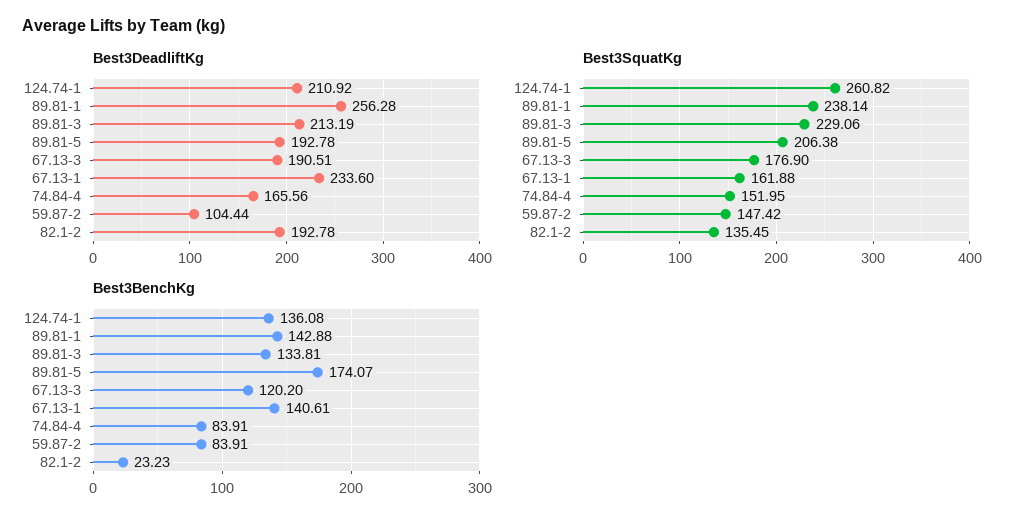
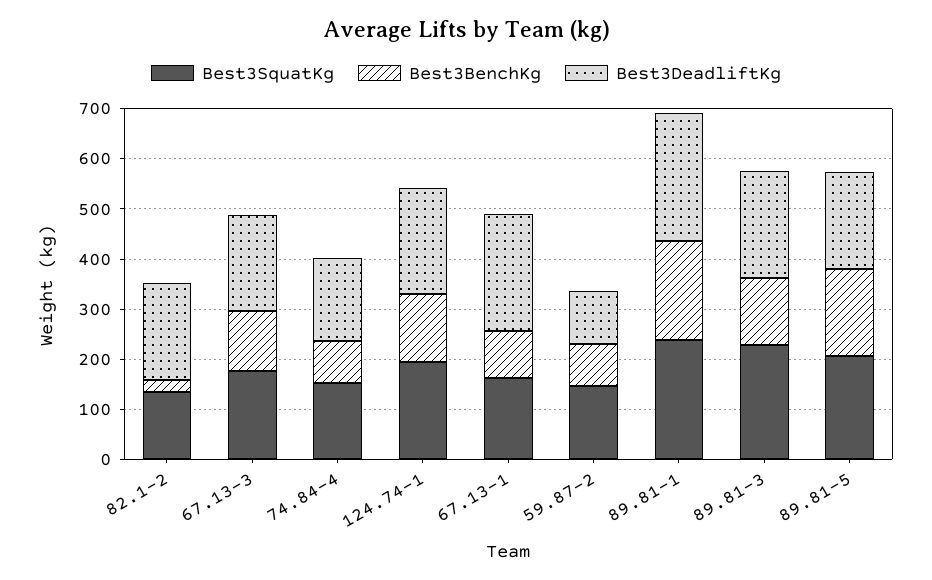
  {
    "Best3DeadliftKg": {
      "124.74-1": 210.92,
      "89.81-1": 256.28,
      "89.81-3": 213.19,
      "89.81-5": 192.78,
      "67.13-3": 190.51,
      "67.13-1": 233.6,
      "74.84-4": 165.56,
      "59.87-2": 104.44,
      "82.1-2": 192.78
    },
    "Best3SquatKg": {
-     "124.74-1": 260.82,
+     "124.74-1": 200,
      "89.81-1": 238.14,
      "89.81-3": 229.06,
      "89.81-5": 206.38,
      "67.13-3": 176.9,
      "67.13-1": 161.88,
      "74.84-4": 151.95,
      "59.87-2": 147.42,
      "82.1-2": 135.45
    },
    "Best3BenchKg": {
      "124.74-1": 136.08,
-     "89.81-1": 142.88,
+     "89.81-1": 200,
      "89.81-3": 133.81,
      "89.81-5": 174.07,
      "67.13-3": 120.2,
-     "67.13-1": 140.61,
+     "67.13-1": 100,
      "74.84-4": 83.91,
      "59.87-2": 83.91,
      "82.1-2": 23.23
    }
  }

